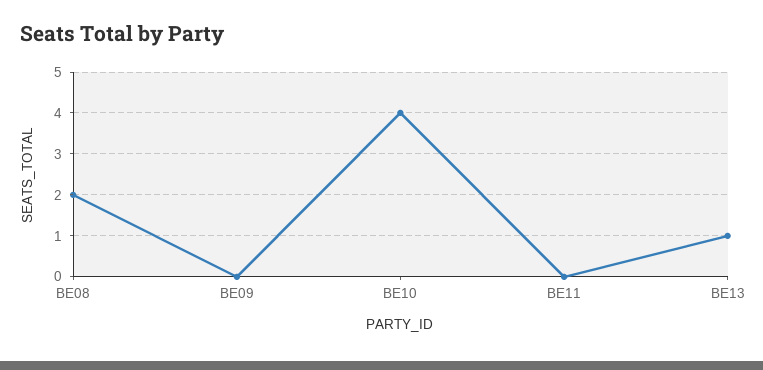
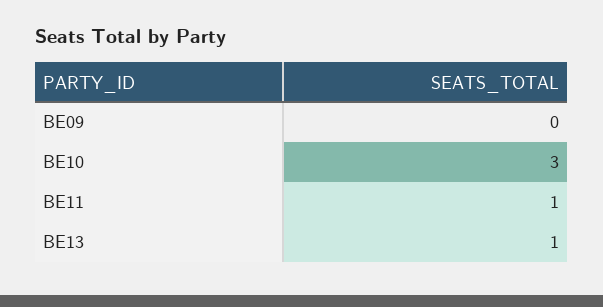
  {
-   "BE08": 2,
    "BE09": 0,
-   "BE10": 4,
+   "BE10": 3,
-   "BE11": 0,
+   "BE11": 1,
    "BE13": 1
  }

